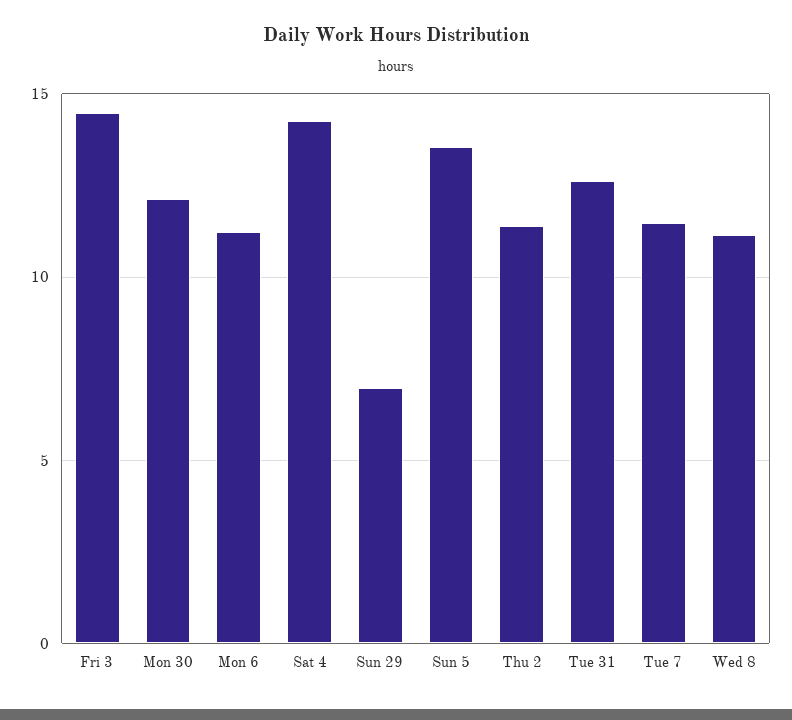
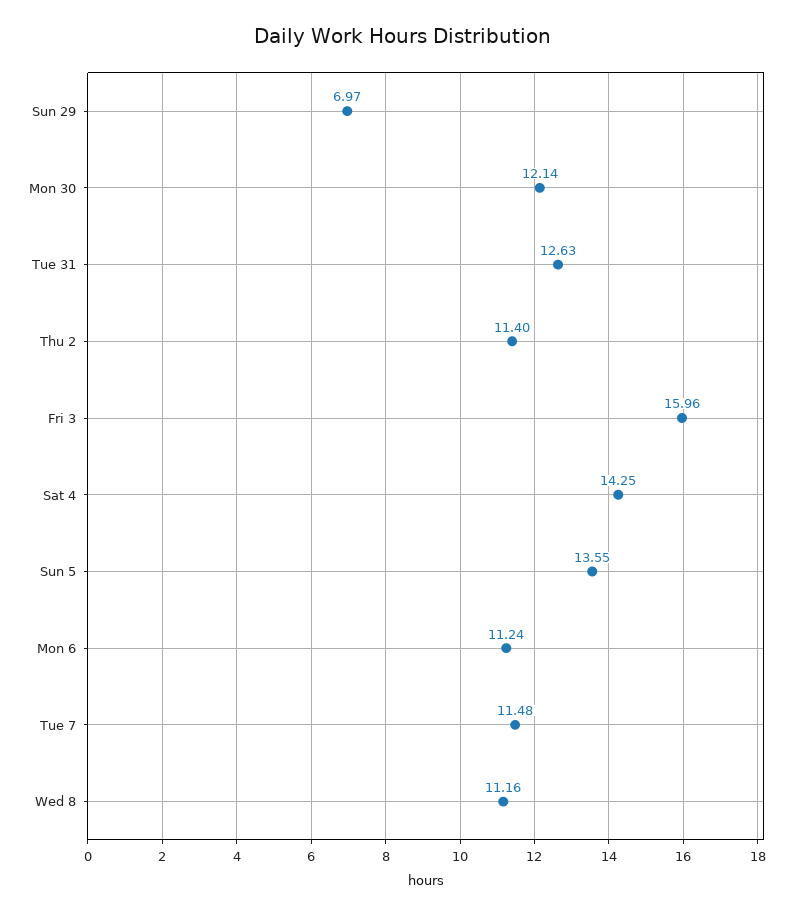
  {
-   "Fri 3": 14.5,
+   "Fri 3": 15.96,
    "Mon 30": 12.14,
    "Mon 6": 11.24,
    "Sat 4": 14.25,
    "Sun 29": 6.97,
    "Sun 5": 13.55,
    "Thu 2": 11.4,
    "Tue 31": 12.63,
    "Tue 7": 11.48,
    "Wed 8": 11.16
  }

